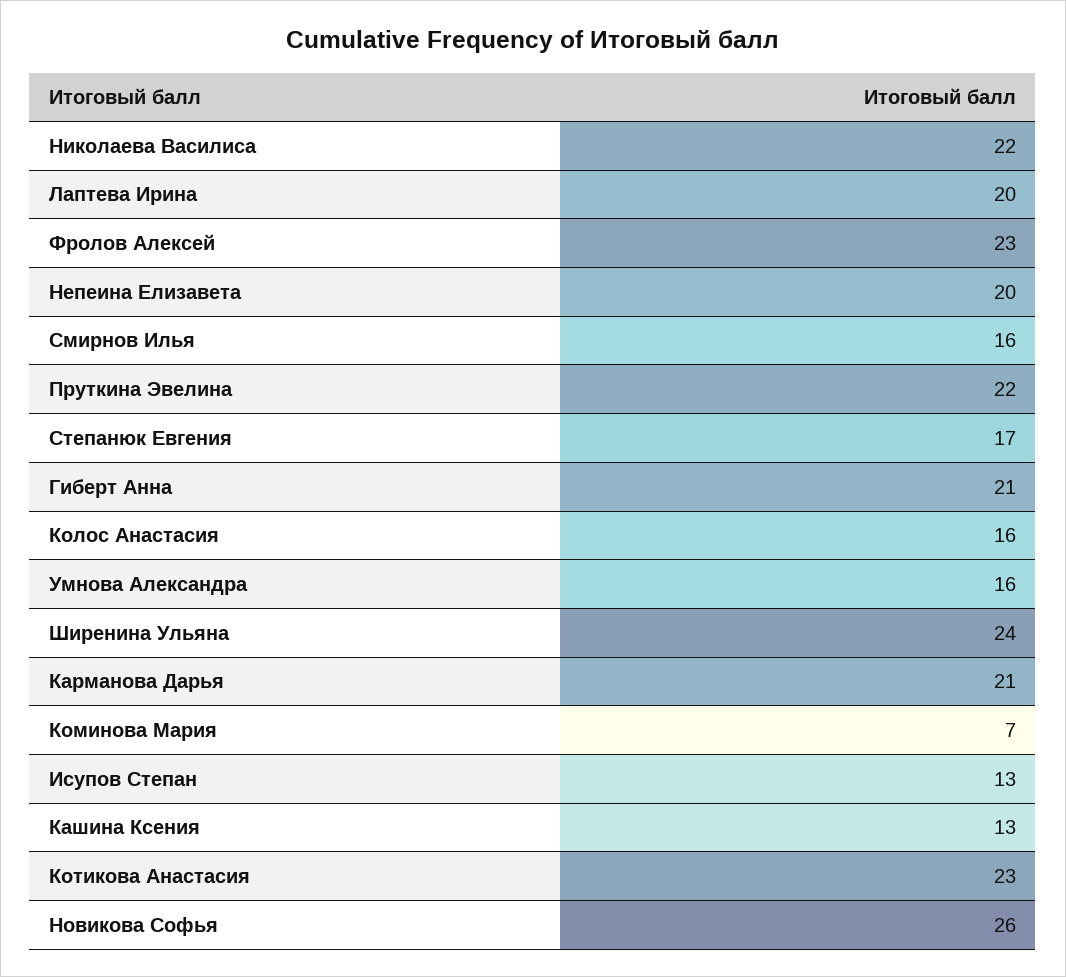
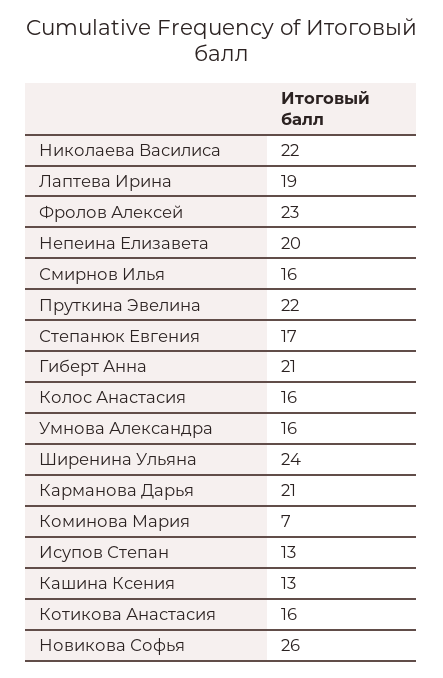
  {
    "Николаева Василиса": 22,
-   "Лаптева Ирина": 20,
+   "Лаптева Ирина": 19,
    "Фролов Алексей": 23,
    "Непеина Елизавета": 20,
    "Смирнов Илья": 16,
    "Пруткина Эвелина": 22,
    "Степанюк Евгения": 17,
    "Гиберт Анна": 21,
    "Колос Анастасия": 16,
    "Умнова Александра": 16,
    "Ширенина Ульяна": 24,
    "Карманова Дарья": 21,
    "Коминова Мария": 7,
    "Исупов Степан": 13,
    "Кашина Ксения": 13,
-   "Котикова Анастасия": 23,
+   "Котикова Анастасия": 16,
    "Новикова Софья": 26
  }

